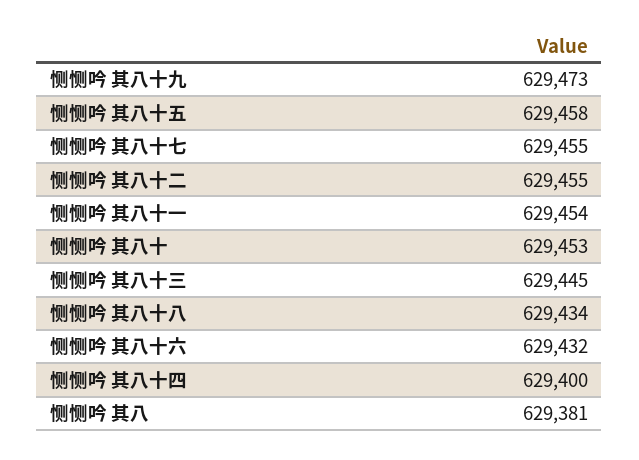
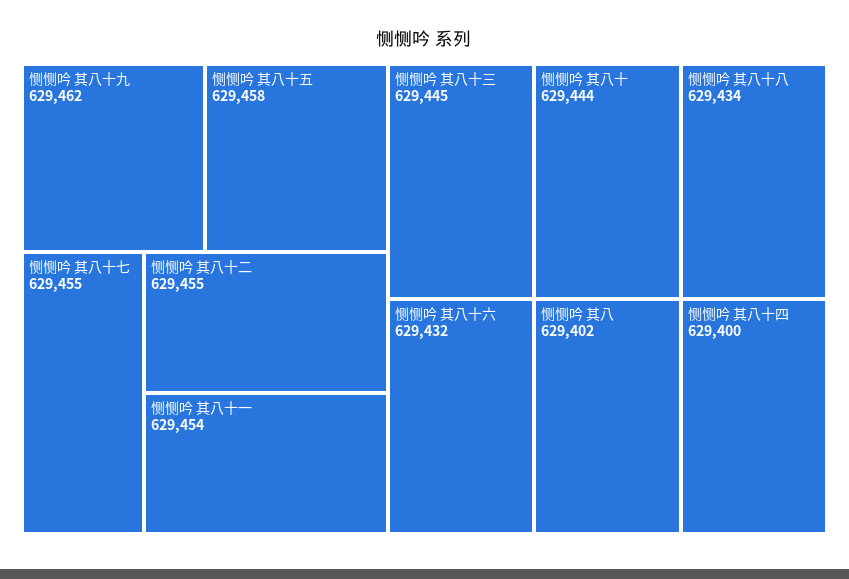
  {
-   "恻恻吟 其八十九": 629473,
+   "恻恻吟 其八十九": 629462,
    "恻恻吟 其八十五": 629458,
    "恻恻吟 其八十七": 629455,
    "恻恻吟 其八十二": 629455,
    "恻恻吟 其八十一": 629454,
-   "恻恻吟 其八十": 629453,
+   "恻恻吟 其八十": 629444,
    "恻恻吟 其八十三": 629445,
    "恻恻吟 其八十八": 629434,
    "恻恻吟 其八十六": 629432,
    "恻恻吟 其八十四": 629400,
-   "恻恻吟 其八": 629381
+   "恻恻吟 其八": 629402
  }

